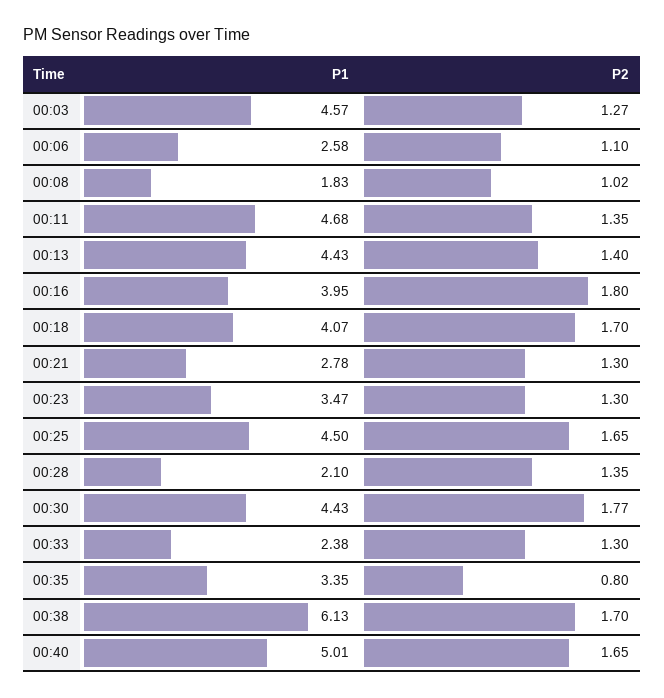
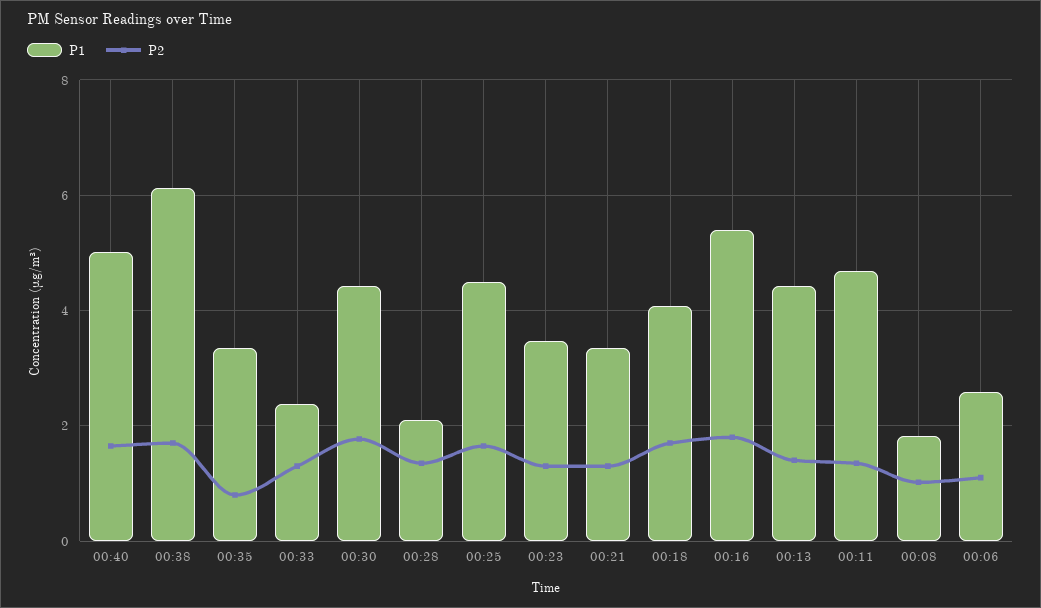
  {
    "P1": {
-     "00:03": 4.57,
      "00:06": 2.58,
      "00:08": 1.83,
      "00:11": 4.68,
      "00:13": 4.43,
-     "00:16": 3.95,
+     "00:16": 5.4,
      "00:18": 4.07,
-     "00:21": 2.78,
+     "00:21": 3.4,
      "00:23": 3.47,
      "00:25": 4.5,
      "00:28": 2.1,
      "00:30": 4.43,
      "00:33": 2.38,
      "00:35": 3.35,
      "00:38": 6.13,
      "00:40": 5.01
    },
    "P2": {
-     "00:03": 1.27,
      "00:06": 1.1,
      "00:08": 1.02,
      "00:11": 1.35,
      "00:13": 1.4,
      "00:16": 1.8,
      "00:18": 1.7,
      "00:21": 1.3,
      "00:23": 1.3,
      "00:25": 1.65,
      "00:28": 1.35,
      "00:30": 1.77,
      "00:33": 1.3,
      "00:35": 0.8,
      "00:38": 1.7,
      "00:40": 1.65
    }
  }

